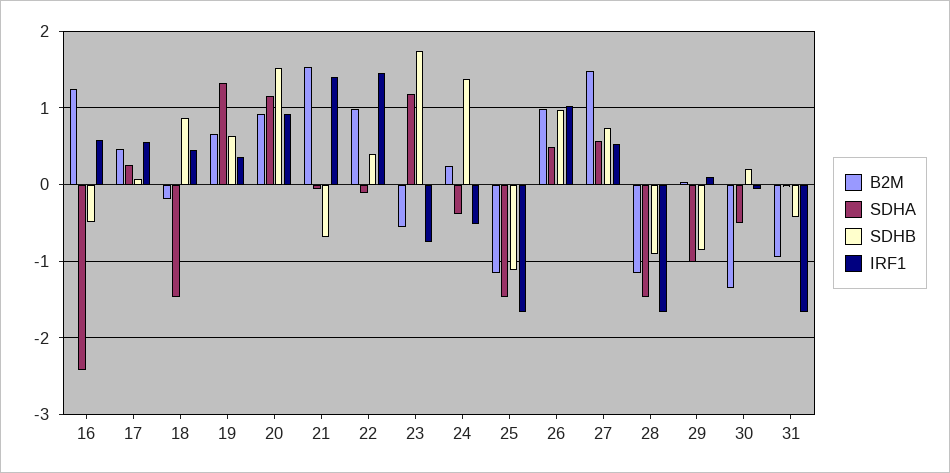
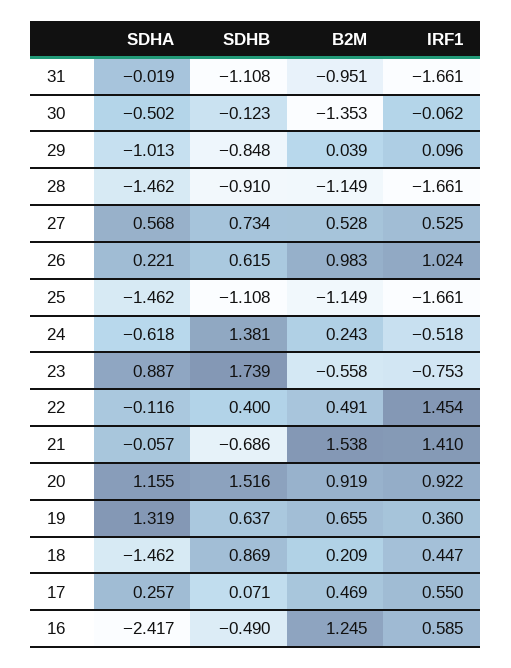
  {
    "B2M": {
      "16": 1.245,
      "17": 0.469,
-     "18": -0.2,
+     "18": 0.209,
      "19": 0.655,
      "20": 0.919,
      "21": 1.538,
-     "22": 1,
+     "22": 0.491,
      "23": -0.558,
      "24": 0.243,
      "25": -1.149,
      "26": 0.983,
-     "27": 1.5,
+     "27": 0.528,
      "28": -1.149,
      "29": 0.039,
      "30": -1.353,
      "31": -0.951
    },
    "SDHA": {
      "16": -2.417,
      "17": 0.257,
      "18": -1.462,
      "19": 1.319,
      "20": 1.155,
      "21": -0.057,
      "22": -0.116,
-     "23": 1.2,
+     "23": 0.887,
-     "24": -0.4,
+     "24": -0.618,
      "25": -1.462,
-     "26": 0.5,
+     "26": 0.221,
      "27": 0.568,
      "28": -1.462,
      "29": -1.013,
      "30": -0.502,
      "31": -0.019
    },
    "SDHB": {
      "16": -0.49,
      "17": 0.071,
      "18": 0.869,
      "19": 0.637,
      "20": 1.516,
      "21": -0.686,
      "22": 0.4,
      "23": 1.739,
      "24": 1.381,
      "25": -1.108,
-     "26": 1,
+     "26": 0.615,
      "27": 0.734,
      "28": -0.91,
      "29": -0.848,
-     "30": 0.2,
+     "30": -0.123,
-     "31": -0.4
+     "31": -1.108
    },
    "IRF1": {
      "16": 0.585,
      "17": 0.55,
      "18": 0.447,
      "19": 0.36,
      "20": 0.922,
      "21": 1.41,
      "22": 1.454,
      "23": -0.753,
      "24": -0.518,
      "25": -1.661,
      "26": 1.024,
      "27": 0.525,
      "28": -1.661,
      "29": 0.096,
      "30": -0.062,
      "31": -1.661
    }
  }

